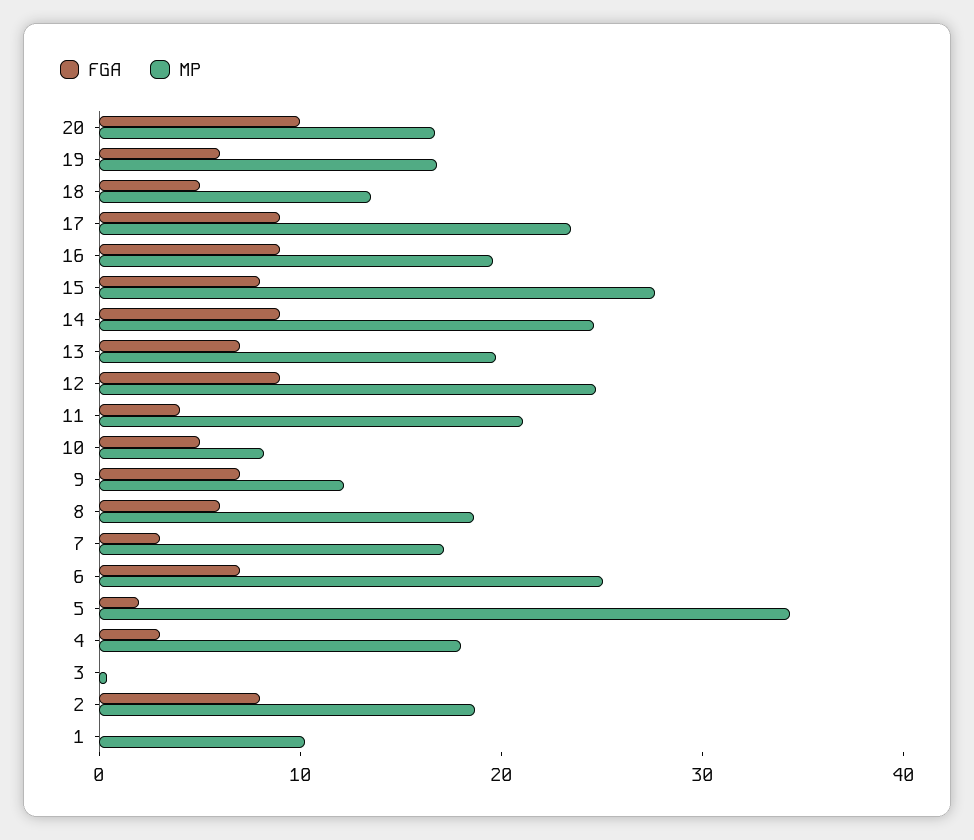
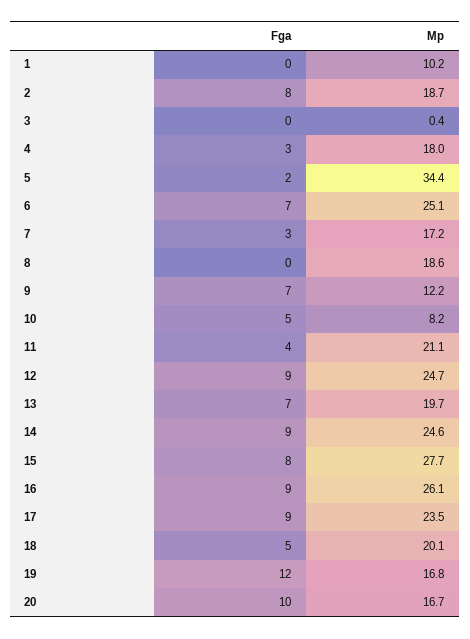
  {
    "FGA": {
      "20": 10,
-     "19": 6,
+     "19": 12,
      "18": 5,
      "17": 9,
      "16": 9,
      "15": 8,
      "14": 9,
      "13": 7,
      "12": 9,
      "11": 4,
      "10": 5,
      "9": 7,
-     "8": 6,
+     "8": 0,
      "7": 3,
      "6": 7,
      "5": 2,
      "4": 3,
      "3": 0,
      "2": 8,
      "1": 0
    },
    "MP": {
      "20": 16.7,
      "19": 16.8,
-     "18": 14,
+     "18": 20.1,
      "17": 23.5,
-     "16": 20,
+     "16": 26.1,
      "15": 27.7,
      "14": 24.6,
      "13": 19.7,
      "12": 24.7,
      "11": 21.1,
      "10": 8.2,
      "9": 12.2,
      "8": 18.6,
      "7": 17.2,
      "6": 25.1,
      "5": 34.4,
      "4": 18,
      "3": 0.4,
      "2": 18.7,
      "1": 10.2
    }
  }

